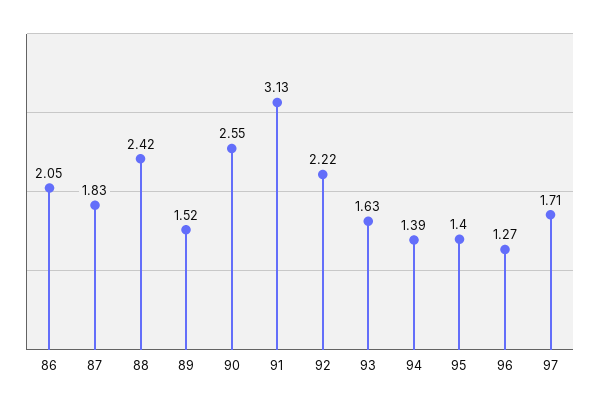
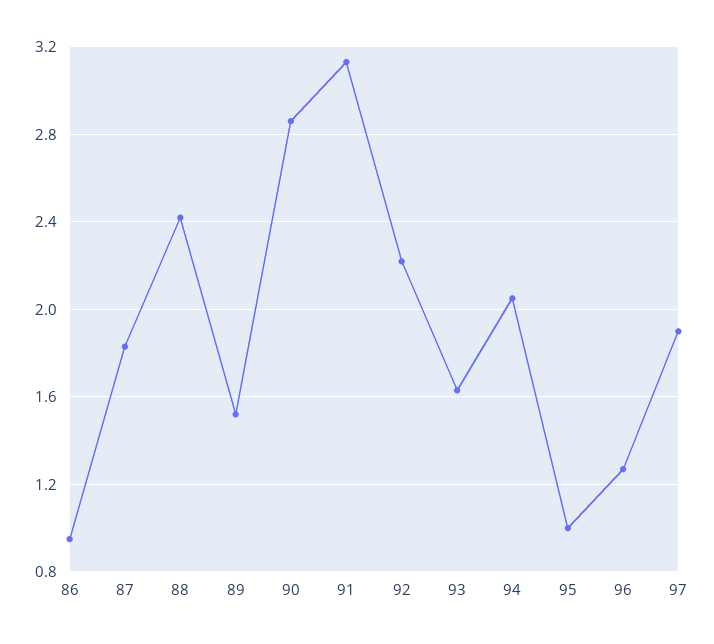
  {
-   "86": 2.05,
+   "86": 0.95,
    "87": 1.83,
    "88": 2.42,
    "89": 1.52,
-   "90": 2.55,
+   "90": 2.85,
    "91": 3.13,
    "92": 2.22,
    "93": 1.63,
-   "94": 1.39,
+   "94": 2.05,
-   "95": 1.4,
+   "95": 1,
    "96": 1.27,
-   "97": 1.71
+   "97": 1.9
  }

